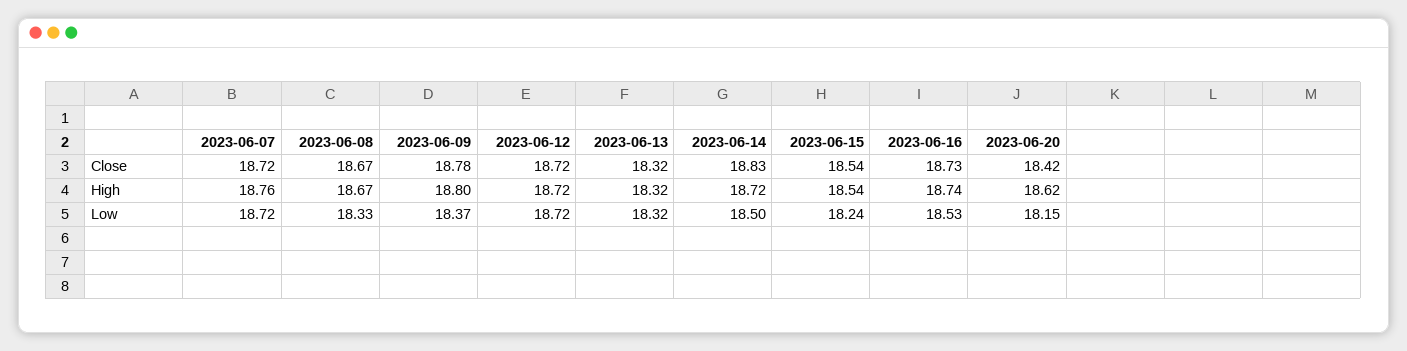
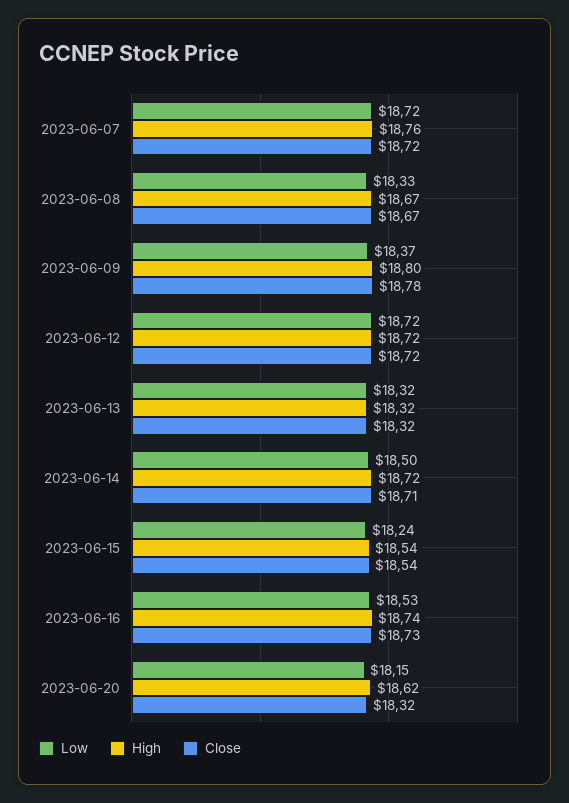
  {
    "Close": {
      "2023-06-07": 18.72,
      "2023-06-08": 18.67,
      "2023-06-09": 18.78,
      "2023-06-12": 18.72,
      "2023-06-13": 18.32,
-     "2023-06-14": 18.83,
+     "2023-06-14": 18.71,
      "2023-06-15": 18.54,
      "2023-06-16": 18.73,
-     "2023-06-20": 18.42
+     "2023-06-20": 18.32
    },
    "High": {
      "2023-06-07": 18.76,
      "2023-06-08": 18.67,
      "2023-06-09": 18.8,
      "2023-06-12": 18.72,
      "2023-06-13": 18.32,
      "2023-06-14": 18.72,
      "2023-06-15": 18.54,
      "2023-06-16": 18.74,
      "2023-06-20": 18.62
    },
    "Low": {
      "2023-06-07": 18.72,
      "2023-06-08": 18.33,
      "2023-06-09": 18.37,
      "2023-06-12": 18.72,
      "2023-06-13": 18.32,
      "2023-06-14": 18.5,
      "2023-06-15": 18.24,
      "2023-06-16": 18.53,
      "2023-06-20": 18.15
    }
  }

